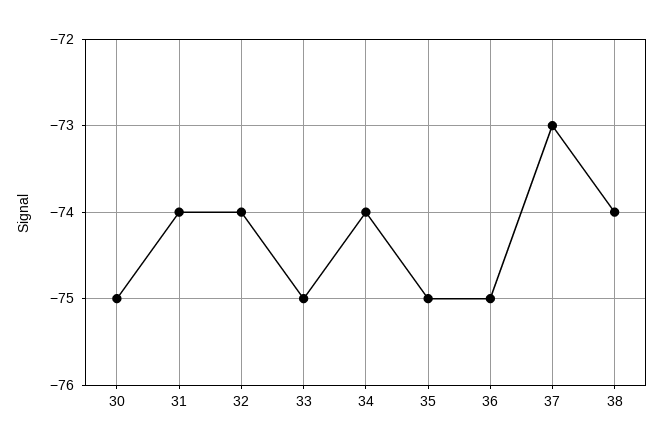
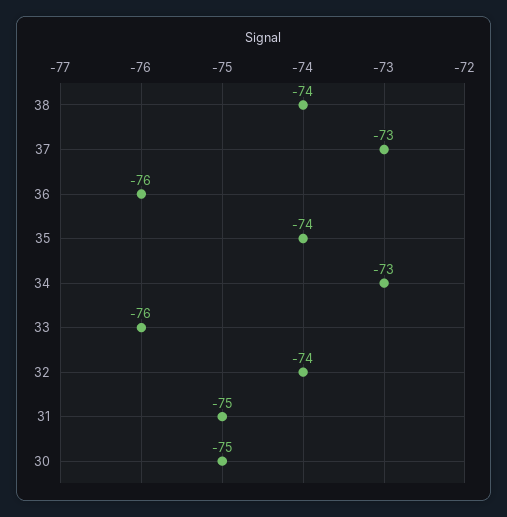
  {
    "30": -75,
-   "31": -74,
+   "31": -75,
    "32": -74,
-   "33": -75,
+   "33": -76,
-   "34": -74,
+   "34": -73,
-   "35": -75,
+   "35": -74,
-   "36": -75,
+   "36": -76,
    "37": -73,
    "38": -74
  }

